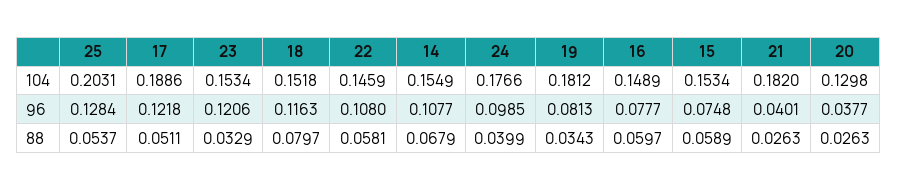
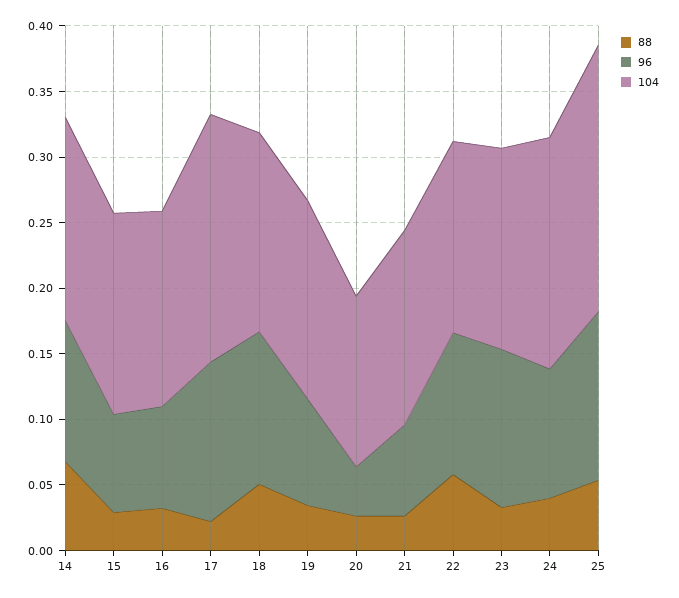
  {
    "104": {
      "25": 0.2031,
      "17": 0.1886,
      "23": 0.1534,
      "18": 0.1518,
      "22": 0.1459,
      "14": 0.1549,
      "24": 0.1766,
-     "19": 0.1812,
+     "19": 0.15,
      "16": 0.1489,
      "15": 0.1534,
-     "21": 0.182,
+     "21": 0.15,
      "20": 0.1298
    },
    "96": {
      "25": 0.1284,
      "17": 0.1218,
      "23": 0.1206,
      "18": 0.1163,
      "22": 0.108,
      "14": 0.1077,
      "24": 0.0985,
      "19": 0.0813,
      "16": 0.0777,
      "15": 0.0748,
-     "21": 0.0401,
+     "21": 0.07,
      "20": 0.0377
    },
    "88": {
      "25": 0.0537,
-     "17": 0.0511,
+     "17": 0.02,
      "23": 0.0329,
-     "18": 0.0797,
+     "18": 0.05,
      "22": 0.0581,
      "14": 0.0679,
      "24": 0.0399,
      "19": 0.0343,
-     "16": 0.0597,
+     "16": 0.03,
-     "15": 0.0589,
+     "15": 0.03,
      "21": 0.0263,
      "20": 0.0263
    }
  }

